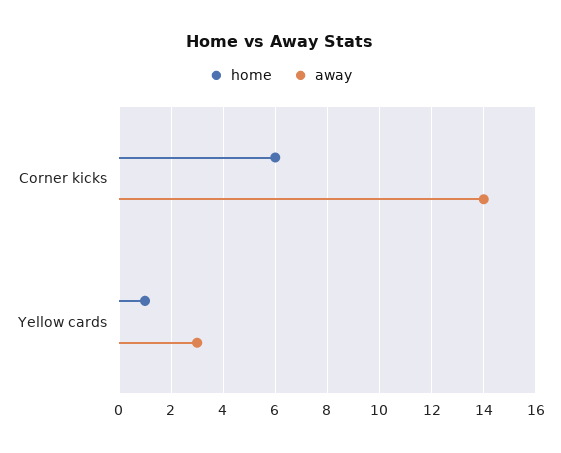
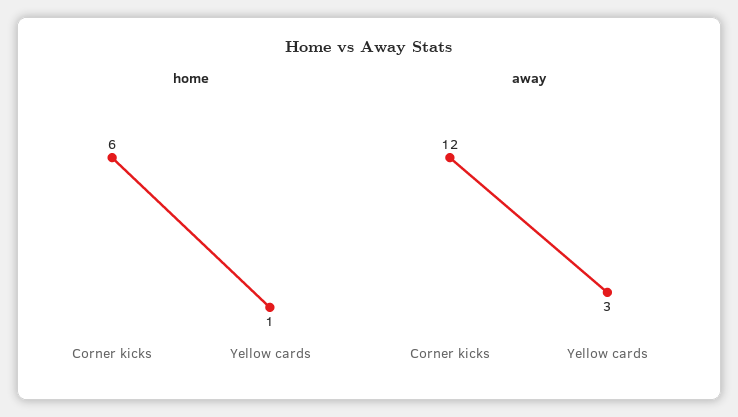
  {
    "home": {
      "Corner kicks": 6,
      "Yellow cards": 1
    },
    "away": {
-     "Corner kicks": 14,
+     "Corner kicks": 12,
      "Yellow cards": 3
    }
  }

